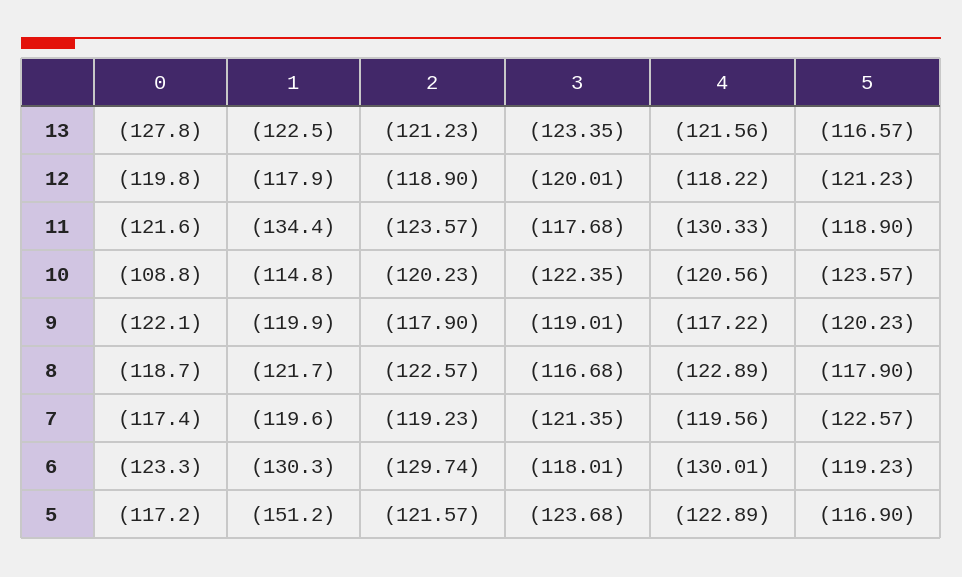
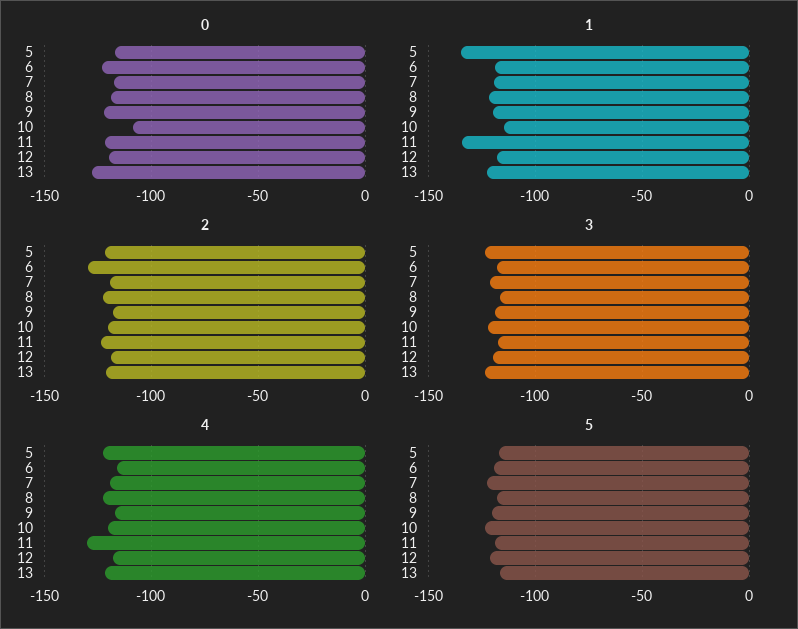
  {
    "0": {
      "13": -127.8,
      "12": -119.8,
      "11": -121.6,
      "10": -108.8,
      "9": -122.1,
      "8": -118.7,
      "7": -117.4,
      "6": -123.3,
      "5": -117.2
    },
    "1": {
      "13": -122.5,
      "12": -117.9,
      "11": -134.4,
      "10": -114.8,
      "9": -119.9,
      "8": -121.7,
      "7": -119.6,
-     "6": -130.3,
+     "6": -120,
-     "5": -151.2
+     "5": -135
    },
    "2": {
      "13": -121.23,
      "12": -118.9,
      "11": -123.57,
      "10": -120.23,
      "9": -117.9,
      "8": -122.57,
      "7": -119.23,
      "6": -129.74,
      "5": -121.57
    },
    "3": {
      "13": -123.35,
      "12": -120.01,
      "11": -117.68,
      "10": -122.35,
      "9": -119.01,
      "8": -116.68,
      "7": -121.35,
      "6": -118.01,
      "5": -123.68
    },
    "4": {
      "13": -121.56,
      "12": -118.22,
      "11": -130.33,
      "10": -120.56,
      "9": -117.22,
      "8": -122.89,
      "7": -119.56,
-     "6": -130.01,
+     "6": -115,
      "5": -122.89
    },
    "5": {
      "13": -116.57,
      "12": -121.23,
      "11": -118.9,
      "10": -123.57,
      "9": -120.23,
      "8": -117.9,
      "7": -122.57,
      "6": -119.23,
      "5": -116.9
    }
  }

